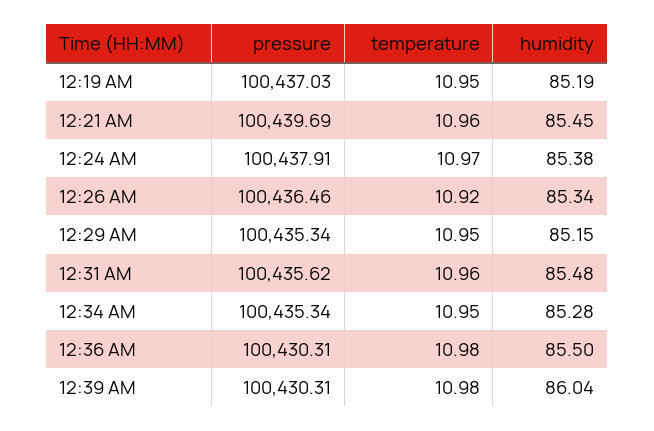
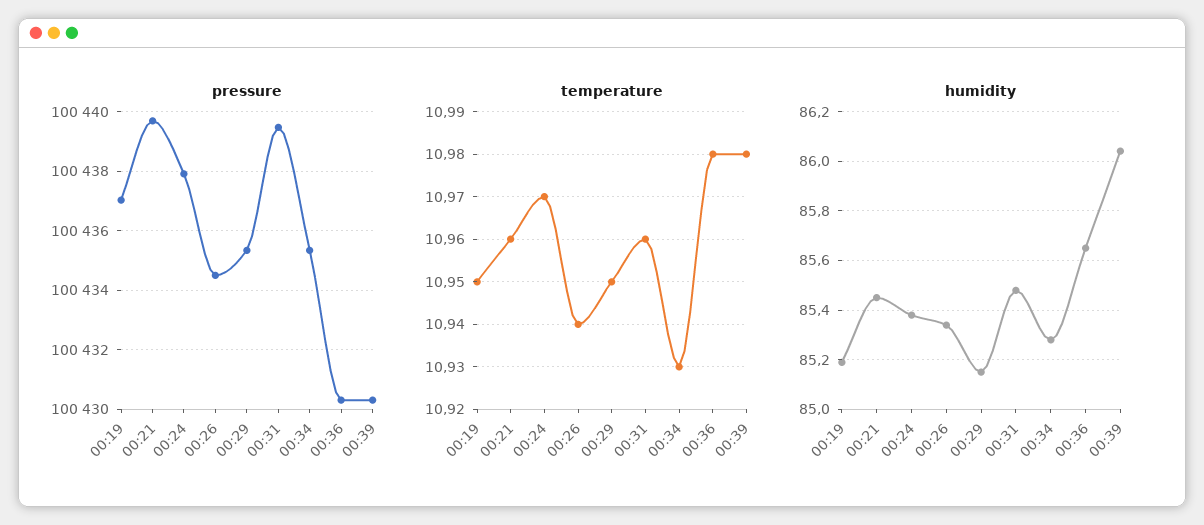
  {
    "pressure": {
      "12:19 AM": 100437.03,
      "12:21 AM": 100439.69,
      "12:24 AM": 100437.91,
-     "12:26 AM": 100436.46,
+     "12:26 AM": 100434.5,
      "12:29 AM": 100435.34,
-     "12:31 AM": 100435.62,
+     "12:31 AM": 100439.5,
      "12:34 AM": 100435.34,
      "12:36 AM": 100430.31,
      "12:39 AM": 100430.31
    },
    "temperature": {
      "12:19 AM": 10.95,
      "12:21 AM": 10.96,
      "12:24 AM": 10.97,
-     "12:26 AM": 10.92,
+     "12:26 AM": 10.94,
      "12:29 AM": 10.95,
      "12:31 AM": 10.96,
-     "12:34 AM": 10.95,
+     "12:34 AM": 10.93,
      "12:36 AM": 10.98,
      "12:39 AM": 10.98
    },
    "humidity": {
      "12:19 AM": 85.19,
      "12:21 AM": 85.45,
      "12:24 AM": 85.38,
      "12:26 AM": 85.34,
      "12:29 AM": 85.15,
      "12:31 AM": 85.48,
      "12:34 AM": 85.28,
-     "12:36 AM": 85.5,
+     "12:36 AM": 85.65,
      "12:39 AM": 86.04
    }
  }

